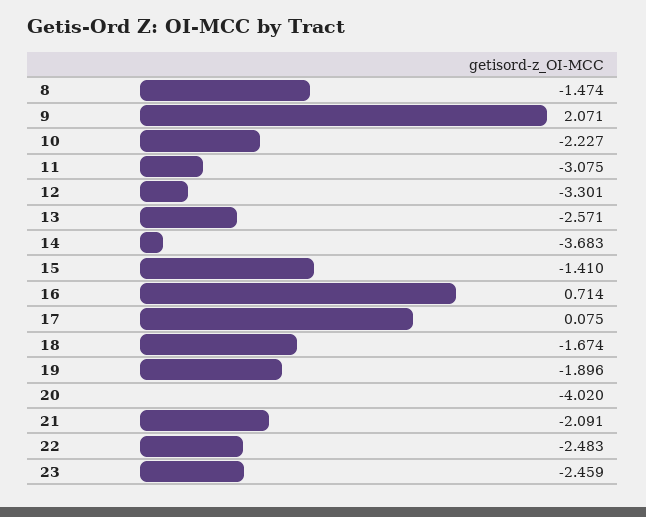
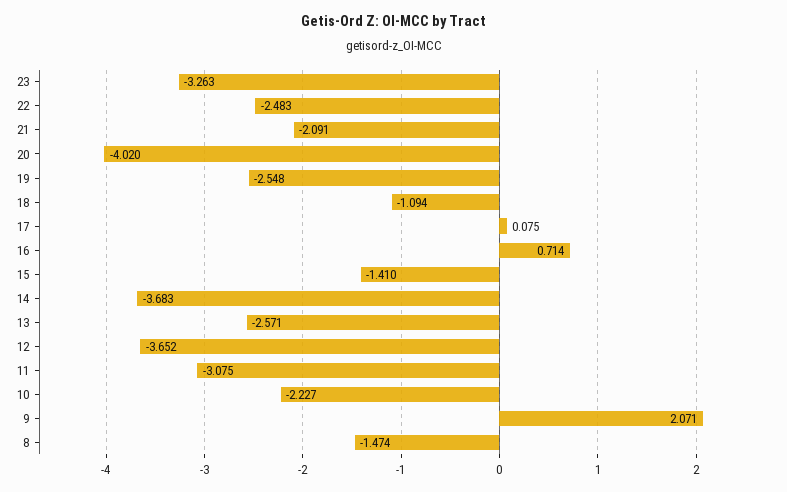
  {
    "8": -1.474,
    "9": 2.071,
    "10": -2.227,
    "11": -3.075,
-   "12": -3.301,
+   "12": -3.652,
    "13": -2.571,
    "14": -3.683,
    "15": -1.41,
    "16": 0.714,
    "17": 0.075,
-   "18": -1.674,
+   "18": -1.094,
-   "19": -1.896,
+   "19": -2.548,
    "20": -4.02,
    "21": -2.091,
    "22": -2.483,
-   "23": -2.459
+   "23": -3.263
  }

